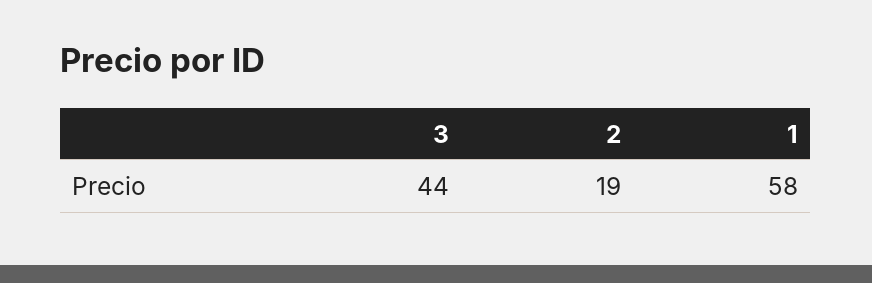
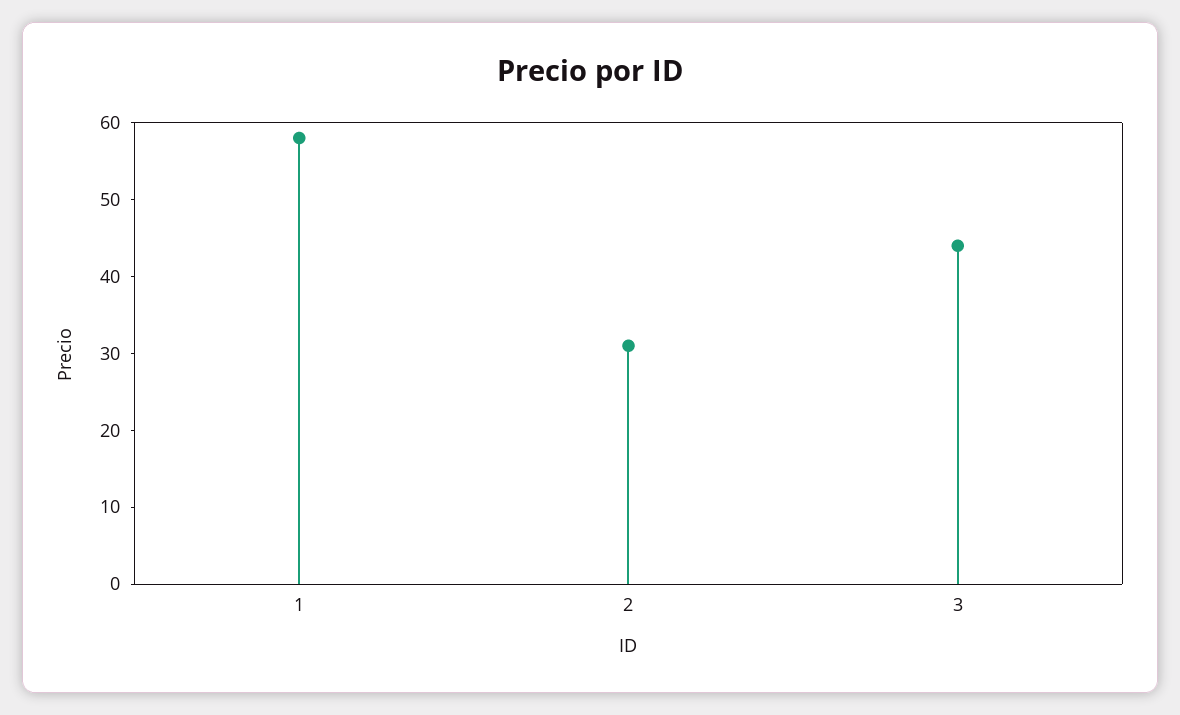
  {
    "3": 44,
-   "2": 19,
+   "2": 30,
    "1": 58
  }

